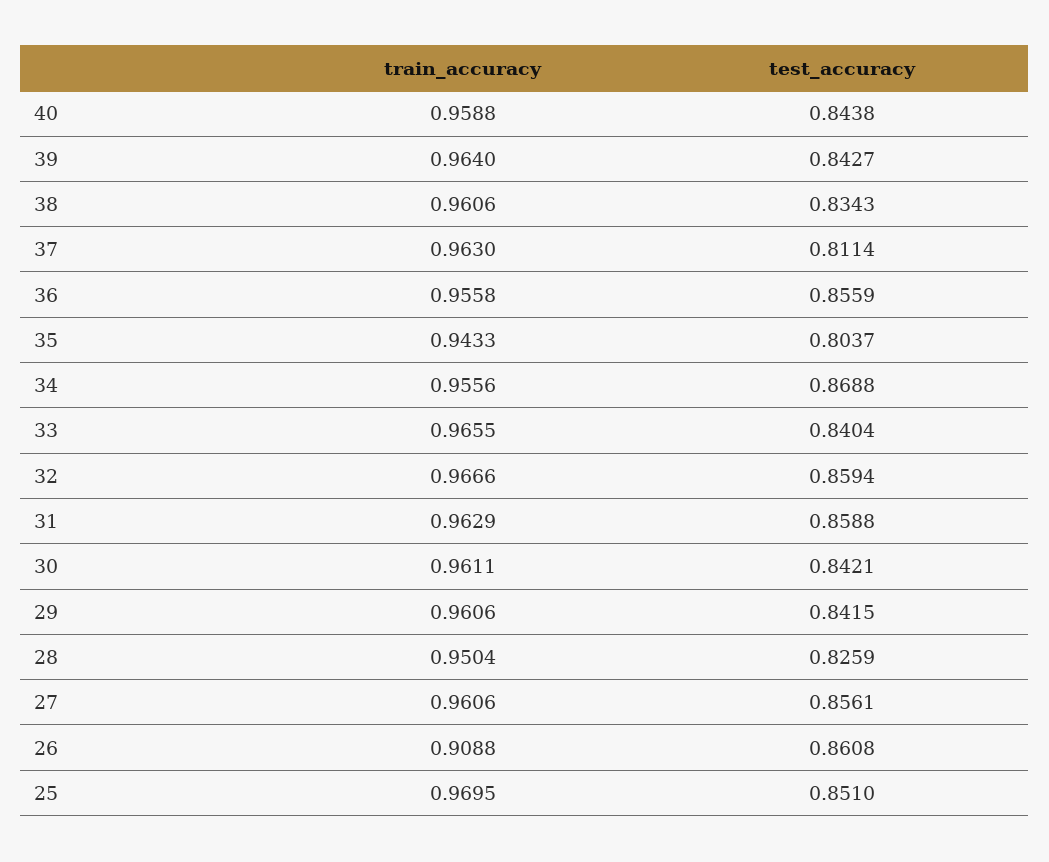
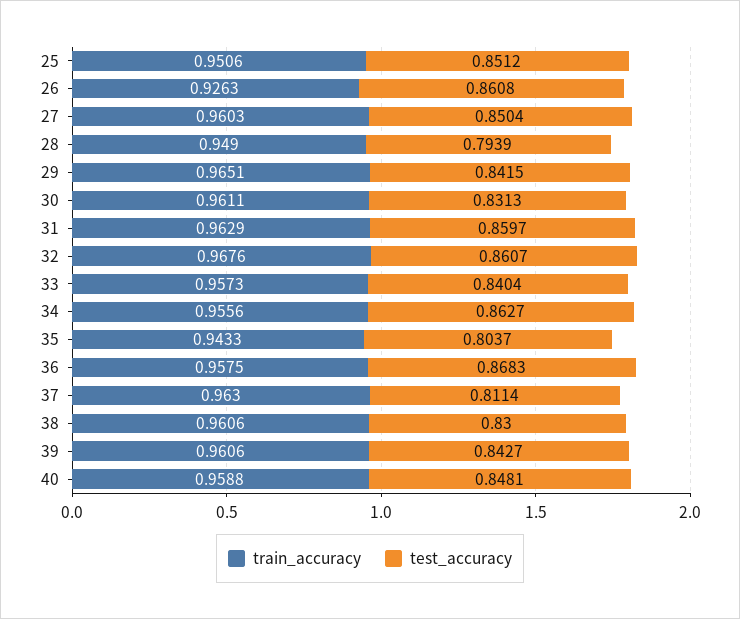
  {
    "train_accuracy": {
      "40": 0.9588,
-     "39": 0.964,
+     "39": 0.9606,
      "38": 0.9606,
      "37": 0.963,
-     "36": 0.9558,
+     "36": 0.9575,
      "35": 0.9433,
      "34": 0.9556,
-     "33": 0.9655,
+     "33": 0.9573,
-     "32": 0.9666,
+     "32": 0.9676,
      "31": 0.9629,
      "30": 0.9611,
-     "29": 0.9606,
+     "29": 0.9651,
-     "28": 0.9504,
+     "28": 0.949,
-     "27": 0.9606,
+     "27": 0.9603,
-     "26": 0.9088,
+     "26": 0.9263,
-     "25": 0.9695
+     "25": 0.9506
    },
    "test_accuracy": {
-     "40": 0.8438,
+     "40": 0.8481,
      "39": 0.8427,
-     "38": 0.8343,
+     "38": 0.83,
      "37": 0.8114,
-     "36": 0.8559,
+     "36": 0.8683,
      "35": 0.8037,
-     "34": 0.8688,
+     "34": 0.8627,
      "33": 0.8404,
-     "32": 0.8594,
+     "32": 0.8607,
-     "31": 0.8588,
+     "31": 0.8597,
-     "30": 0.8421,
+     "30": 0.8313,
      "29": 0.8415,
-     "28": 0.8259,
+     "28": 0.7939,
-     "27": 0.8561,
+     "27": 0.8504,
      "26": 0.8608,
-     "25": 0.851
+     "25": 0.8512
    }
  }

